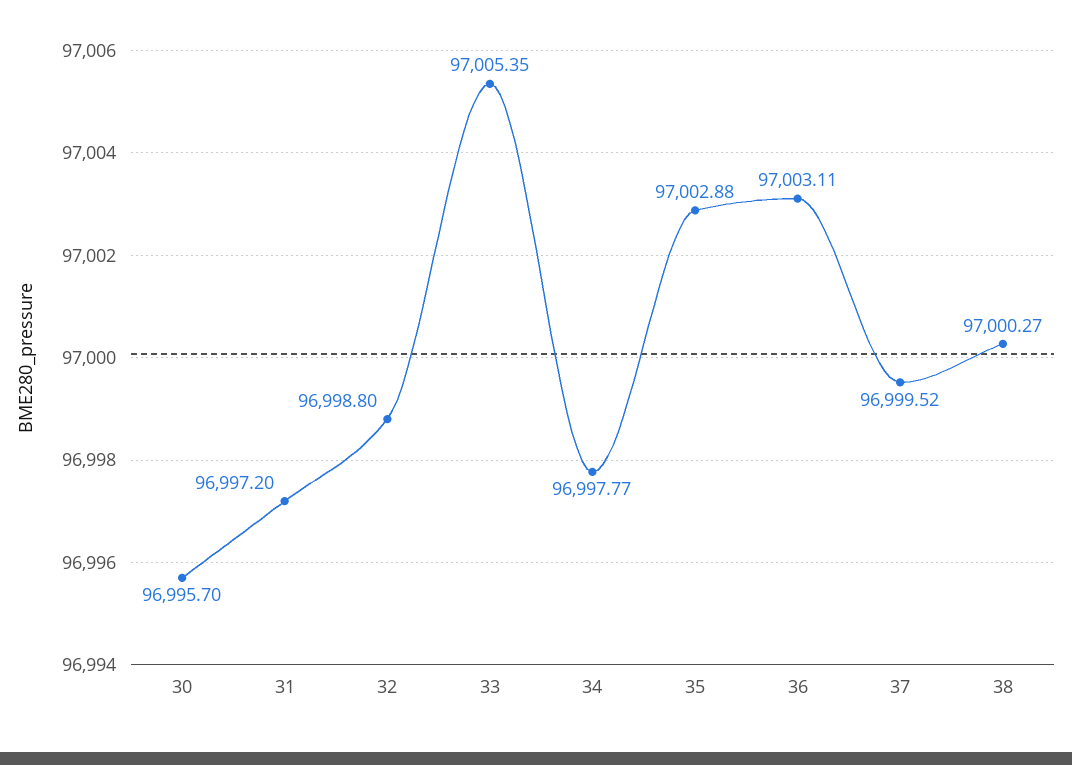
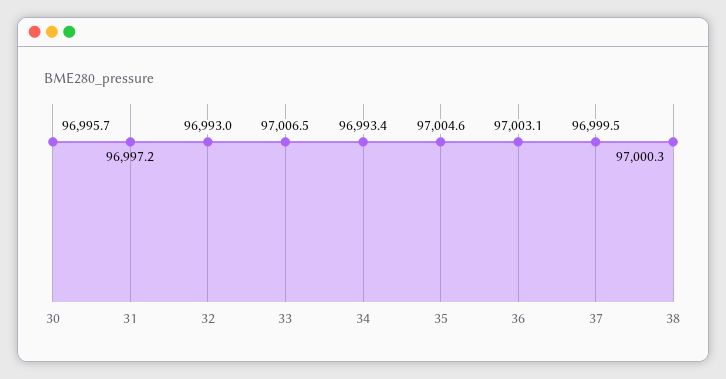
  {
    "30": 96995.7,
    "31": 96997.2,
-   "32": 96998.8,
+   "32": 96993,
-   "33": 97005.35,
+   "33": 97006.5,
-   "34": 96997.77,
+   "34": 96993.4,
-   "35": 97002.88,
+   "35": 97004.6,
    "36": 97003.11,
    "37": 96999.52,
    "38": 97000.27
  }

